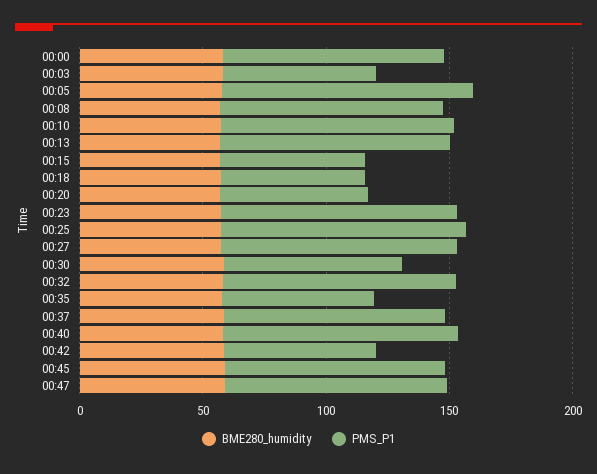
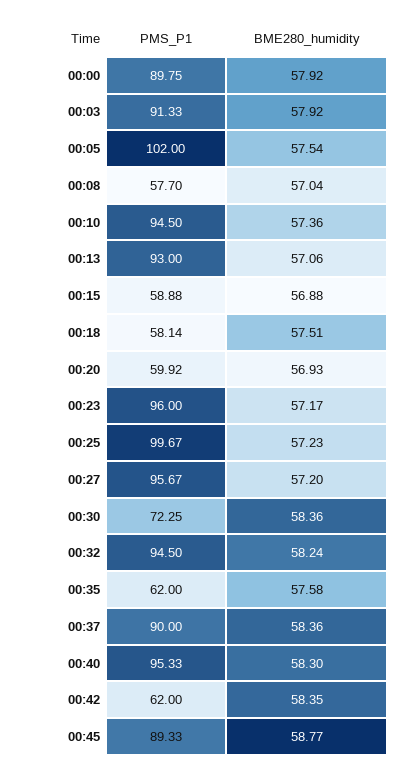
  {
    "BME280_humidity": {
      "00:00": 57.92,
      "00:03": 57.92,
      "00:05": 57.54,
      "00:08": 57.04,
      "00:10": 57.36,
      "00:13": 57.06,
      "00:15": 56.88,
      "00:18": 57.51,
      "00:20": 56.93,
      "00:23": 57.17,
      "00:25": 57.23,
      "00:27": 57.2,
      "00:30": 58.36,
      "00:32": 58.24,
      "00:35": 57.58,
      "00:37": 58.36,
      "00:40": 58.3,
      "00:42": 58.35,
-     "00:45": 58.77,
+     "00:45": 58.77
-     "00:47": 60
    },
    "PMS_P1": {
      "00:00": 89.75,
-     "00:03": 60,
+     "00:03": 91.33,
      "00:05": 102,
-     "00:08": 90,
+     "00:08": 57.7,
      "00:10": 94.5,
      "00:13": 93,
      "00:15": 58.88,
      "00:18": 58.14,
      "00:20": 59.92,
      "00:23": 96,
      "00:25": 99.67,
      "00:27": 95.67,
      "00:30": 72.25,
      "00:32": 94.5,
      "00:35": 62,
      "00:37": 90,
      "00:40": 95.33,
      "00:42": 62,
-     "00:45": 89.33,
+     "00:45": 89.33
-     "00:47": 90
    }
  }

